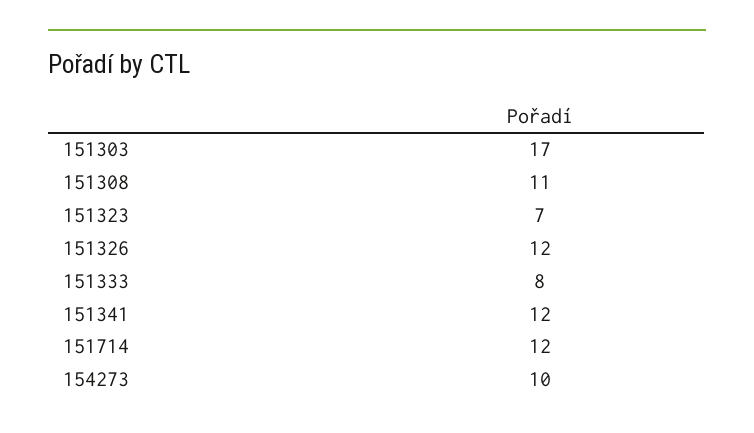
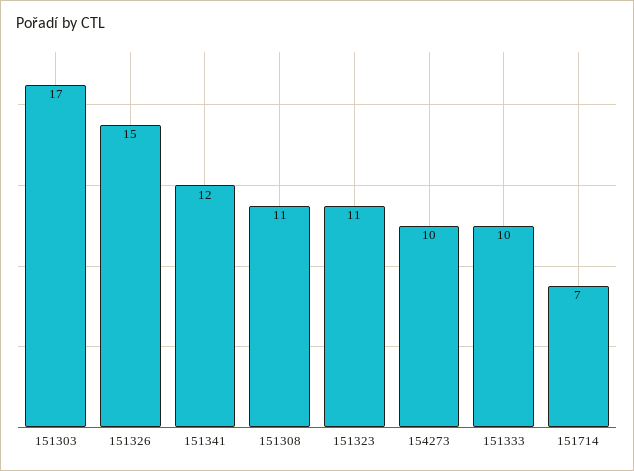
  {
    "151303": 17,
    "151308": 11,
-   "151323": 7,
+   "151323": 11,
-   "151326": 12,
+   "151326": 15,
-   "151333": 8,
+   "151333": 10,
    "151341": 12,
-   "151714": 12,
+   "151714": 7,
    "154273": 10
  }

